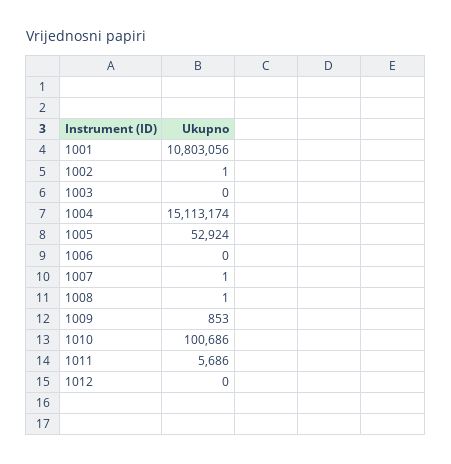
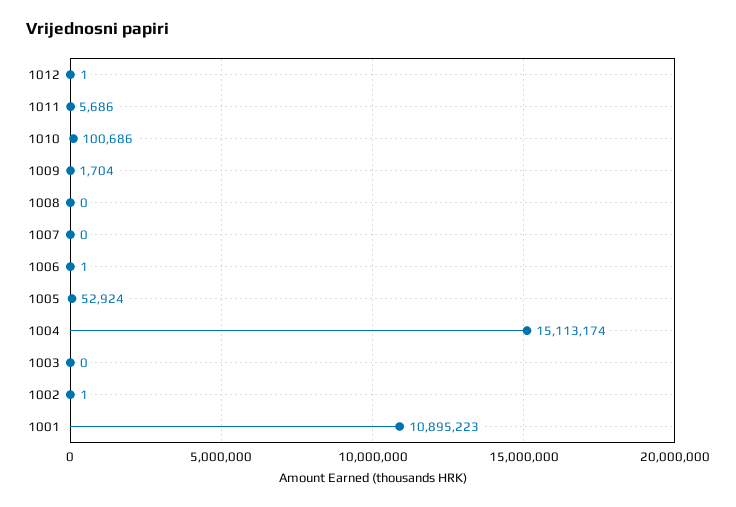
  {
-   "1001": 10803056,
+   "1001": 10895223,
    "1002": 1,
    "1003": 0,
    "1004": 15113174,
    "1005": 52924,
-   "1006": 0,
+   "1006": 1,
-   "1007": 1,
+   "1007": 0,
-   "1008": 1,
+   "1008": 0,
-   "1009": 853,
+   "1009": 1704,
    "1010": 100686,
    "1011": 5686,
-   "1012": 0
+   "1012": 1
  }

